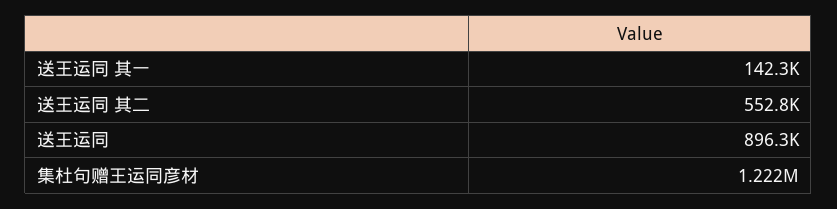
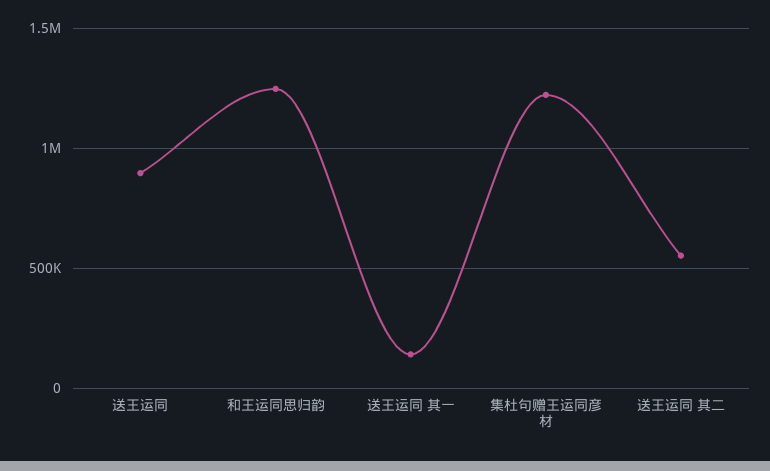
  {
    "送王运同 其一": 142300,
    "送王运同 其二": 552800,
    "送王运同": 896300,
-   "集杜句赠王运同彦材": 1222000
+   "集杜句赠王运同彦材": 1222000,
+   "和王运同思归韵": 1250000
  }

